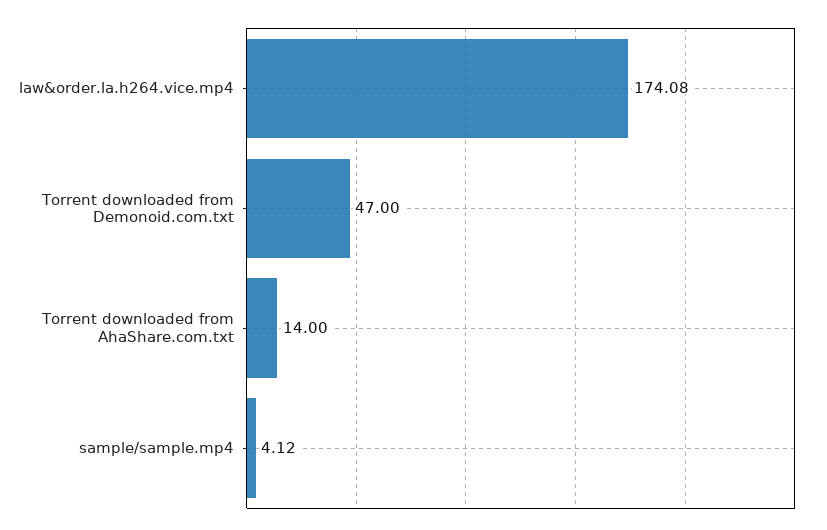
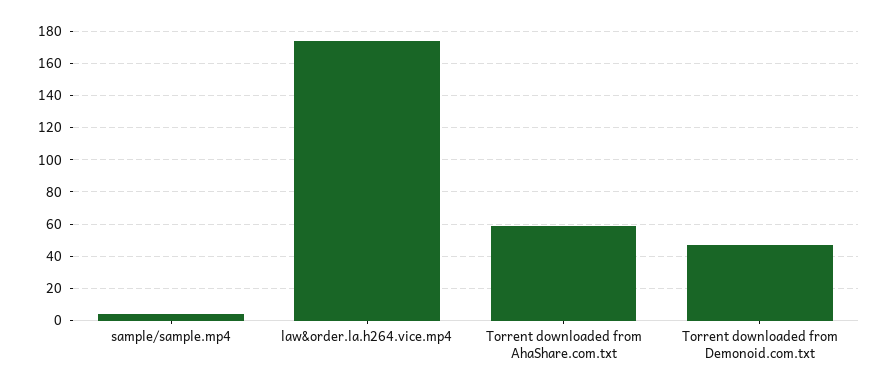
  {
    "law&order.la.h264.vice.mp4": 174.08,
    "Torrent downloaded from Demonoid.com.txt": 47,
-   "Torrent downloaded from AhaShare.com.txt": 14,
+   "Torrent downloaded from AhaShare.com.txt": 60,
    "sample/sample.mp4": 4.12
  }

